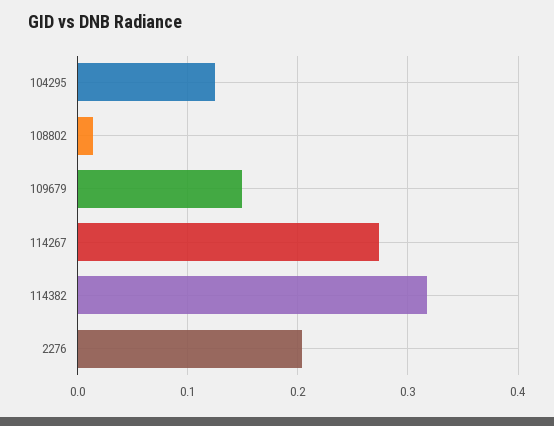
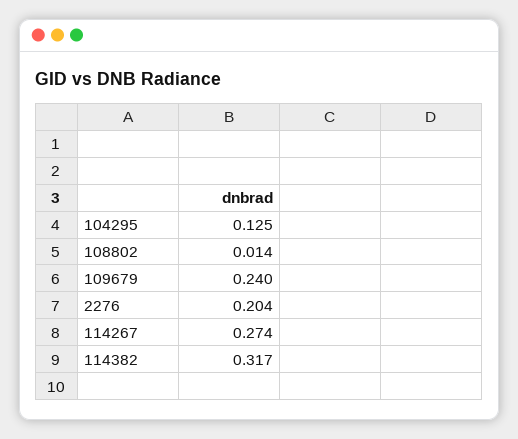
  {
    "104295": 0.125,
    "108802": 0.014,
-   "109679": 0.15,
+   "109679": 0.24,
    "114267": 0.274,
    "114382": 0.317,
    "2276": 0.204
  }

